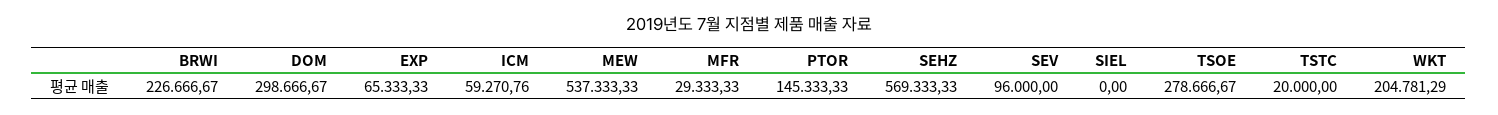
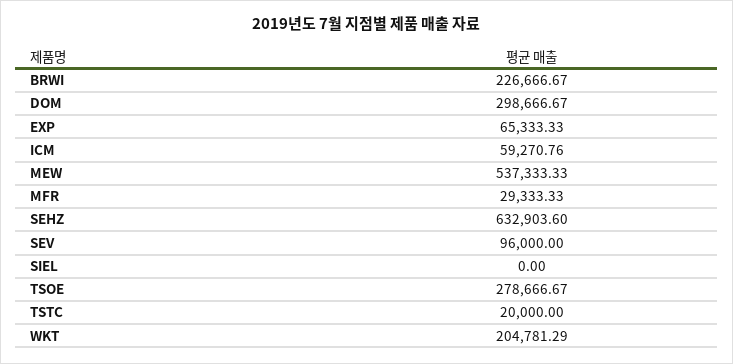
  {
    "BRWI": 226666.67,
    "DOM": 298666.67,
    "EXP": 65333.33,
    "ICM": 59270.76,
    "MEW": 537333.33,
    "MFR": 29333.33,
-   "PTOR": 145333.33,
-   "SEHZ": 569333.33,
+   "SEHZ": 632903.6,
    "SEV": 96000,
    "SIEL": 0,
    "TSOE": 278666.67,
    "TSTC": 20000,
    "WKT": 204781.29
  }

